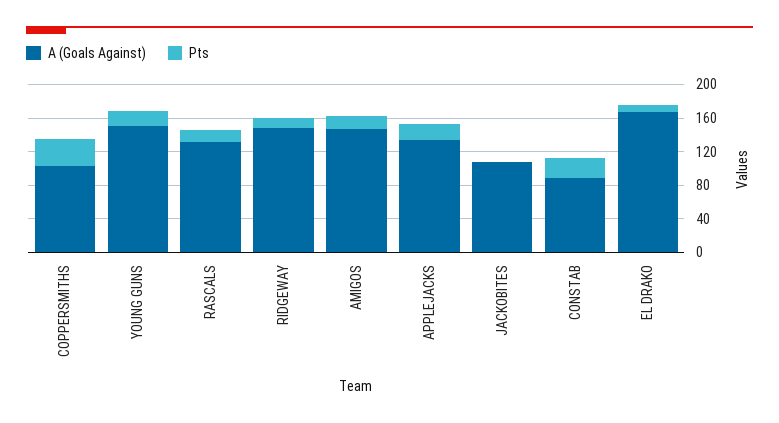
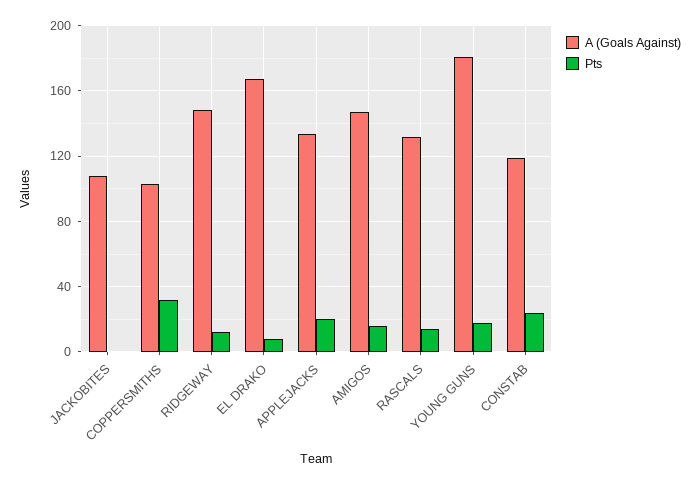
  {
    "A (Goals Against)": {
      "COPPERSMITHS": 105,
-     "YOUNG GUNS": 150,
+     "YOUNG GUNS": 180,
      "RASCALS": 130,
      "RIDGEWAY": 150,
      "AMIGOS": 145,
      "APPLEJACKS": 135,
      "JACKOBITES": 110,
-     "CONSTAB": 90,
+     "CONSTAB": 120,
      "EL DRAKO": 165
    },
    "Pts": {
      "COPPERSMITHS": 30,
      "YOUNG GUNS": 20,
      "RASCALS": 15,
      "RIDGEWAY": 10,
      "AMIGOS": 15,
      "APPLEJACKS": 20,
      "JACKOBITES": 0,
      "CONSTAB": 25,
      "EL DRAKO": 10
    }
  }

